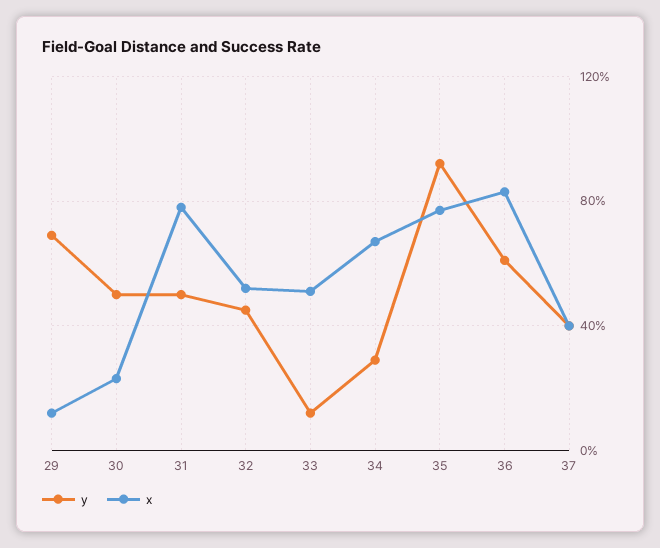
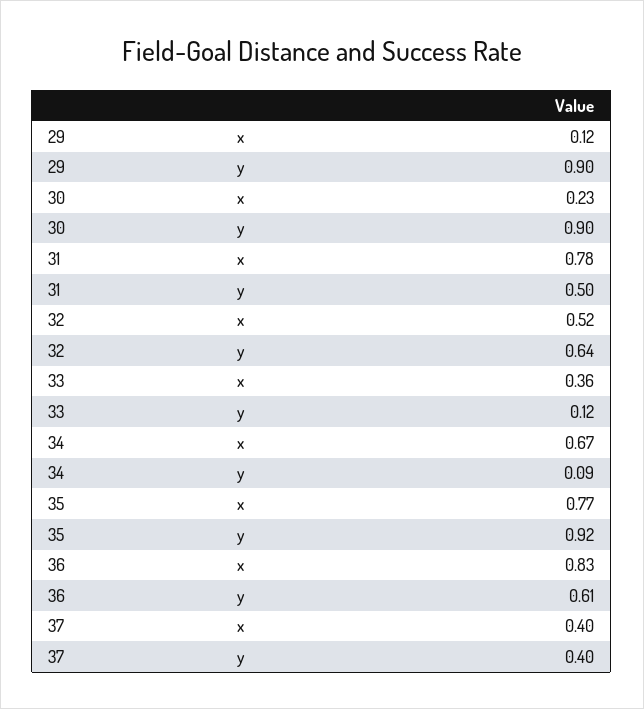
  {
    "y": {
-     "29": 0.7,
+     "29": 0.9,
-     "30": 0.5,
+     "30": 0.9,
      "31": 0.5,
-     "32": 0.45,
+     "32": 0.64,
      "33": 0.12,
-     "34": 0.3,
+     "34": 0.09,
      "35": 0.92,
      "36": 0.61,
      "37": 0.4
    },
    "x": {
      "29": 0.12,
      "30": 0.23,
      "31": 0.78,
      "32": 0.52,
-     "33": 0.5,
+     "33": 0.36,
      "34": 0.67,
      "35": 0.77,
      "36": 0.83,
      "37": 0.4
    }
  }

